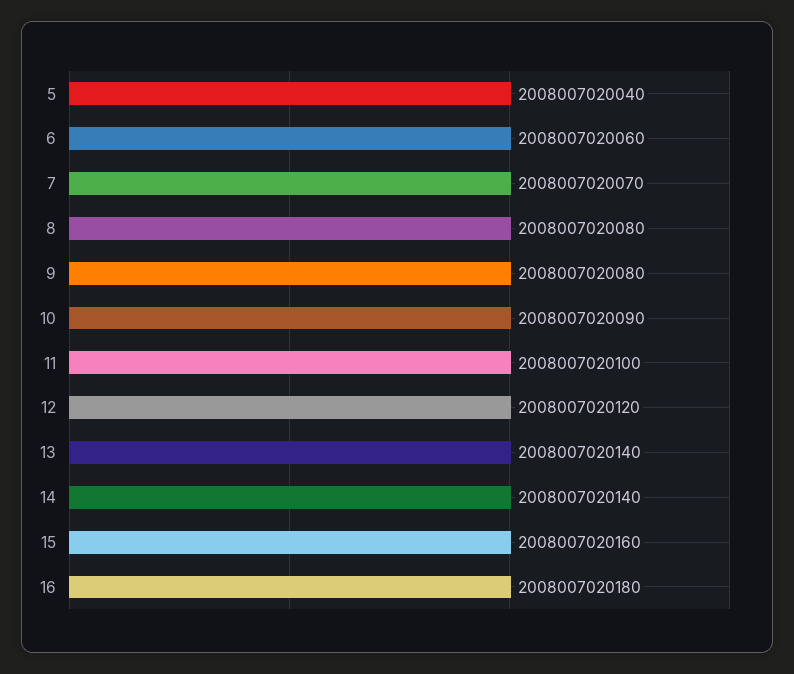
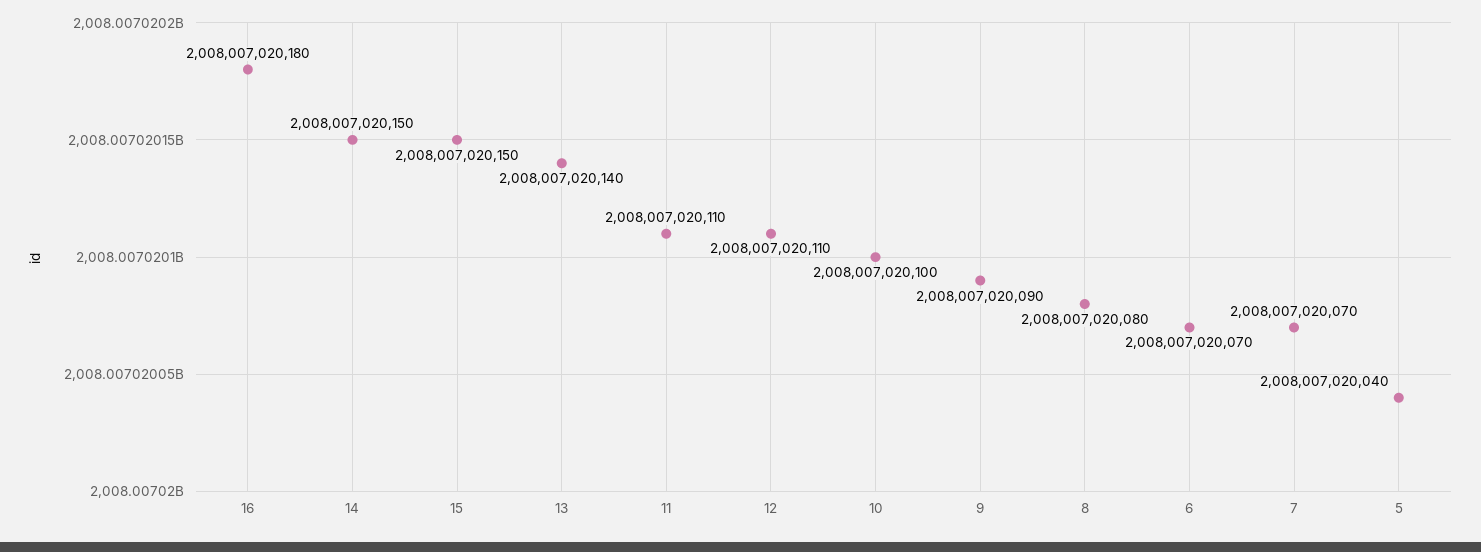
  {
    "5": 2008007020040,
-   "6": 2008007020060,
+   "6": 2008007020070,
    "7": 2008007020070,
    "8": 2008007020080,
-   "9": 2008007020080,
+   "9": 2008007020090,
-   "10": 2008007020090,
+   "10": 2008007020100,
-   "11": 2008007020100,
+   "11": 2008007020110,
-   "12": 2008007020120,
+   "12": 2008007020110,
    "13": 2008007020140,
-   "14": 2008007020140,
+   "14": 2008007020150,
-   "15": 2008007020160,
+   "15": 2008007020150,
    "16": 2008007020180
  }

